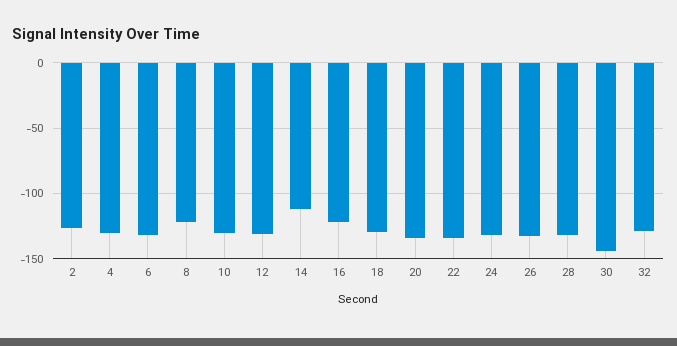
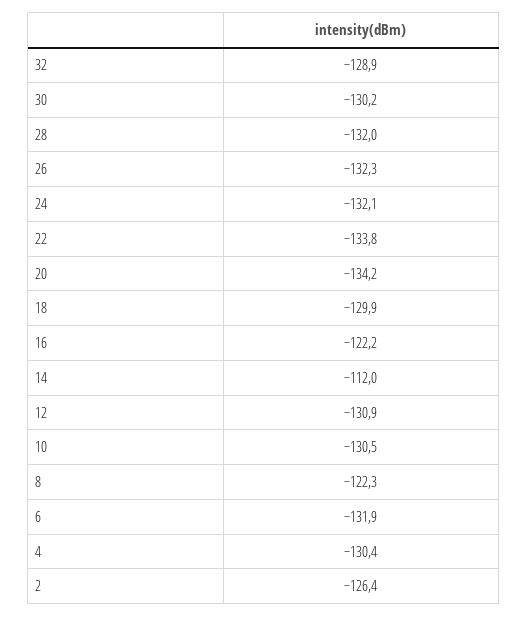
  {
    "2": -126.4,
    "4": -130.4,
    "6": -131.9,
    "8": -122.3,
    "10": -130.5,
    "12": -130.9,
    "14": -112,
    "16": -122.2,
    "18": -129.9,
    "20": -134.2,
    "22": -133.8,
    "24": -132.1,
    "26": -132.3,
    "28": -132,
-   "30": -145,
+   "30": -130.2,
    "32": -128.9
  }

